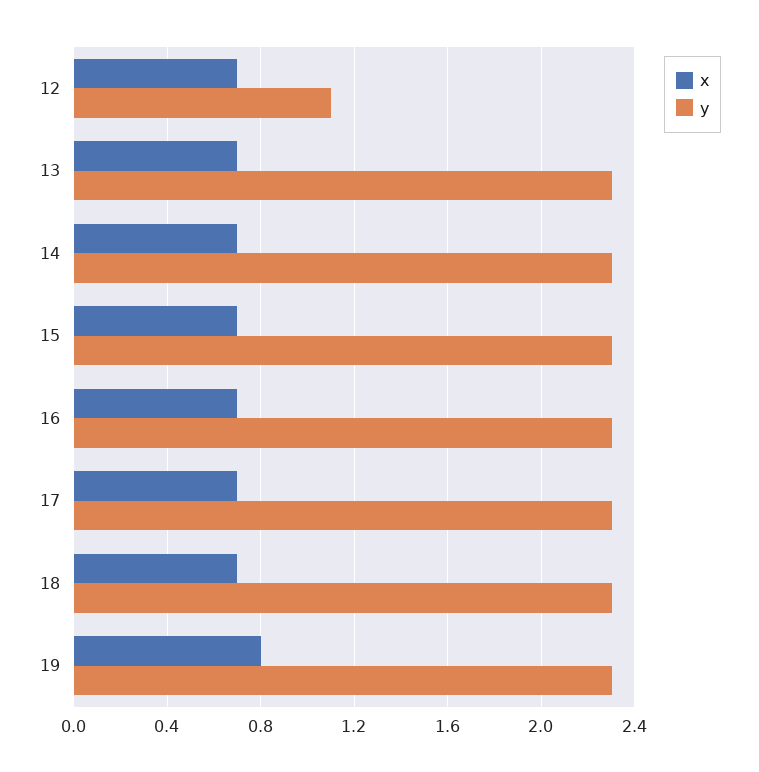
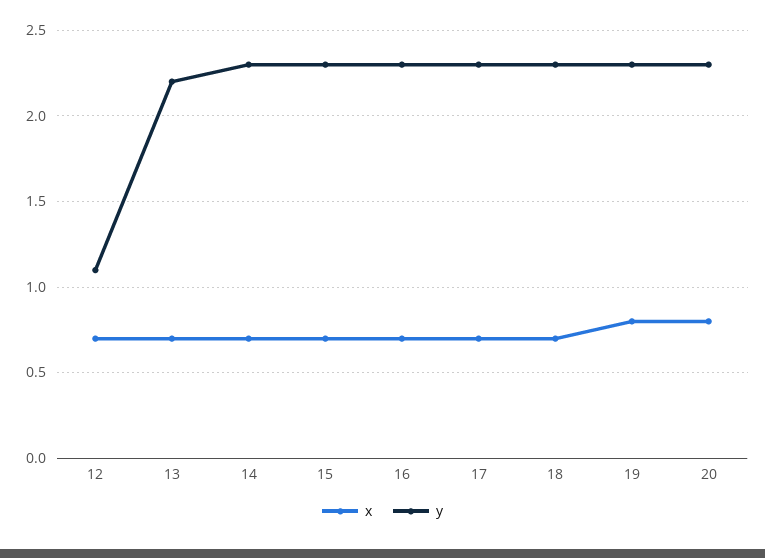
  {
    "x": {
      "12": 0.7,
      "13": 0.7,
      "14": 0.7,
      "15": 0.7,
      "16": 0.7,
      "17": 0.7,
      "18": 0.7,
-     "19": 0.8
+     "19": 0.8,
+     "20": 0.8
    },
    "y": {
      "12": 1.1,
-     "13": 2.3,
+     "13": 2.2,
      "14": 2.3,
      "15": 2.3,
      "16": 2.3,
      "17": 2.3,
      "18": 2.3,
-     "19": 2.3
+     "19": 2.3,
+     "20": 2.3
    }
  }

